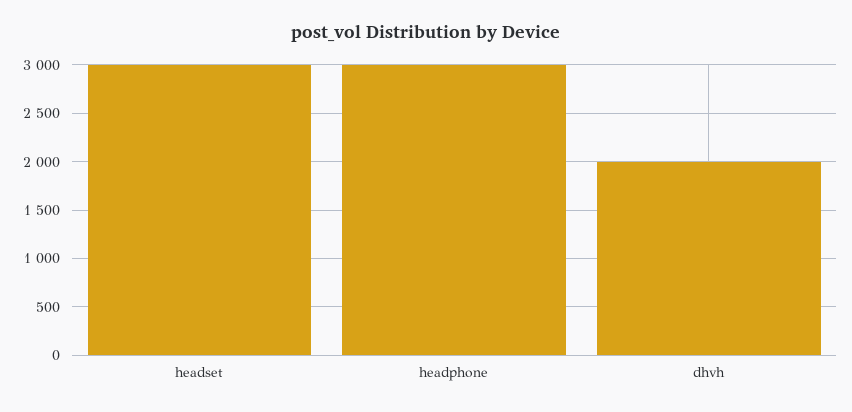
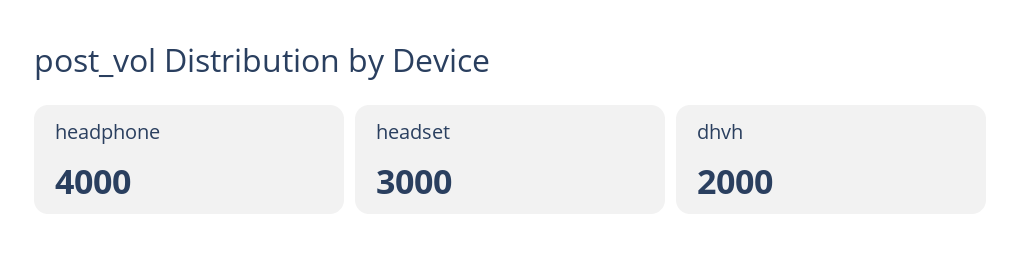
  {
    "headset": 3000,
-   "headphone": 3000,
+   "headphone": 4000,
    "dhvh": 2000
  }

